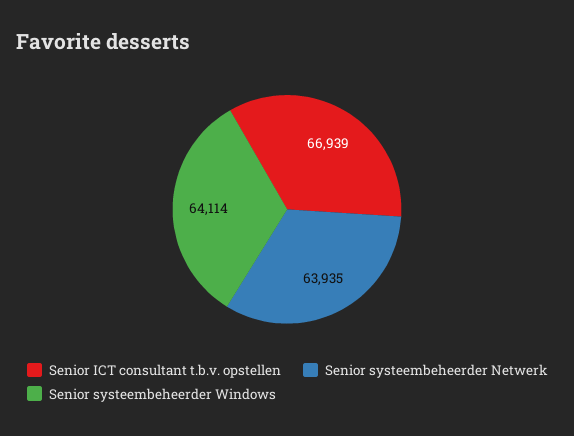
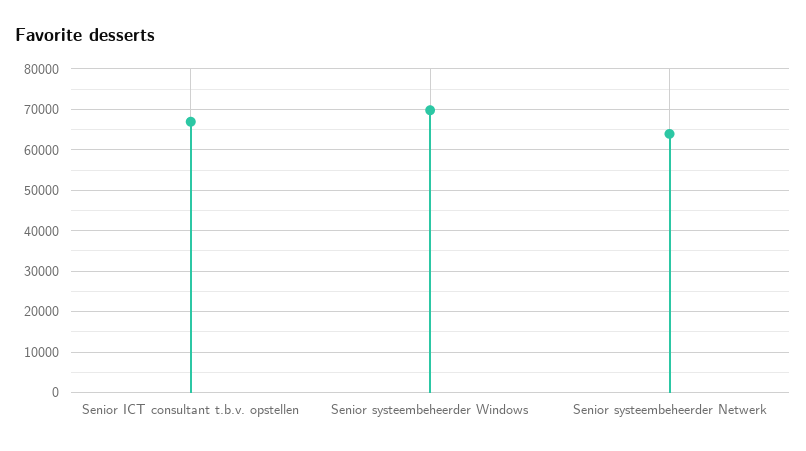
  {
    "Senior ICT consultant t.b.v. opstellen": 66939,
    "Senior systeembeheerder Netwerk": 63935,
-   "Senior systeembeheerder Windows": 64114
+   "Senior systeembeheerder Windows": 70000
  }

